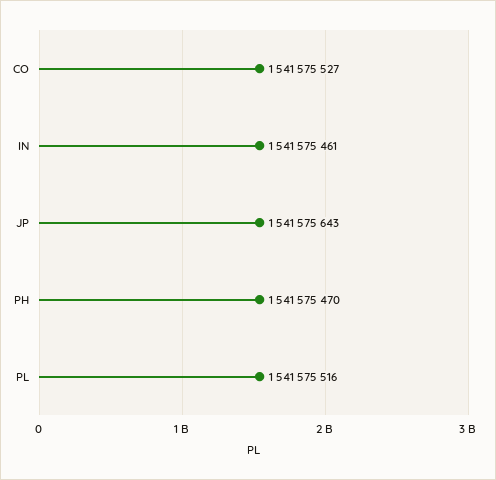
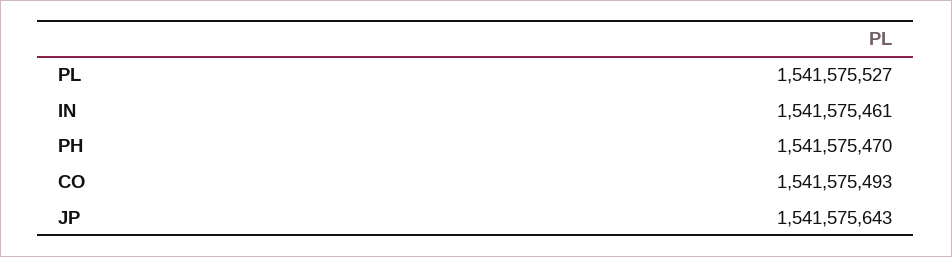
  {
-   "CO": 1541575527,
+   "CO": 1541575493,
    "IN": 1541575461,
    "JP": 1541575643,
    "PH": 1541575470,
-   "PL": 1541575516
+   "PL": 1541575527
  }

